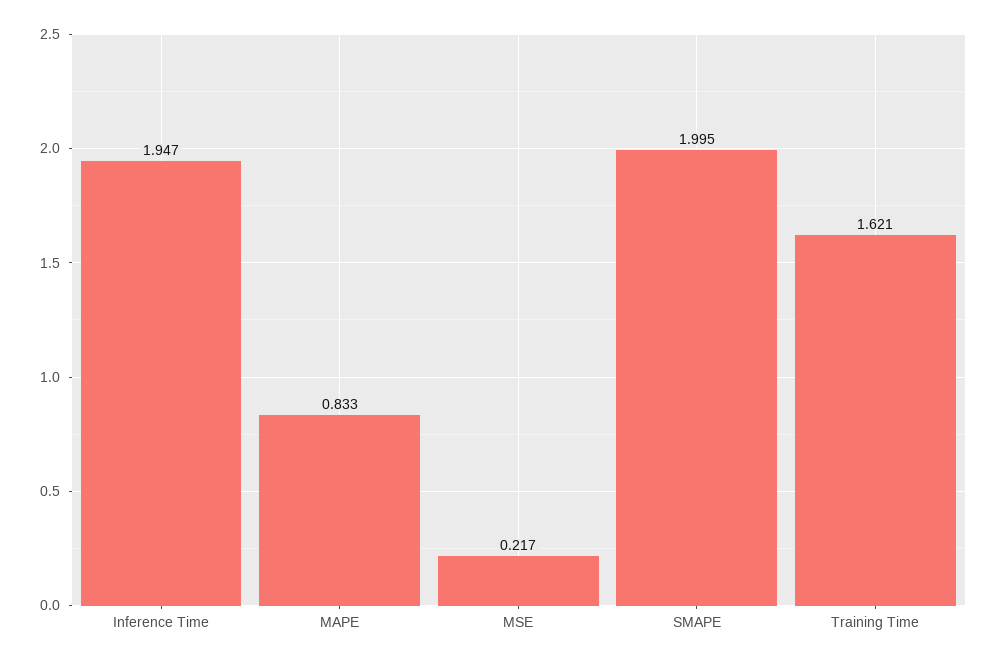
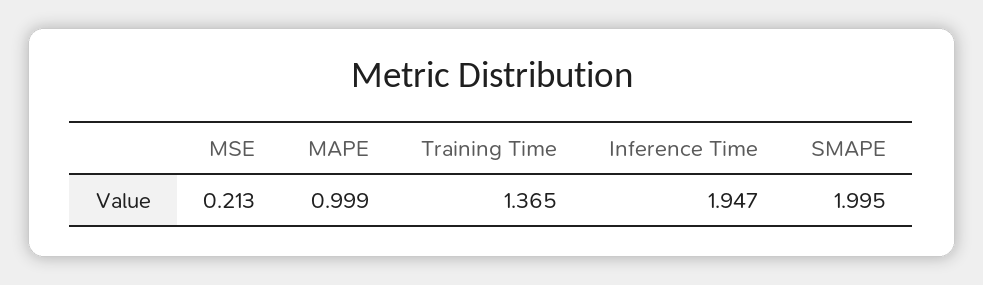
  {
    "Inference Time": 1.947,
-   "MAPE": 0.833,
+   "MAPE": 0.999,
-   "MSE": 0.217,
+   "MSE": 0.213,
    "SMAPE": 1.995,
-   "Training Time": 1.621
+   "Training Time": 1.365
  }

